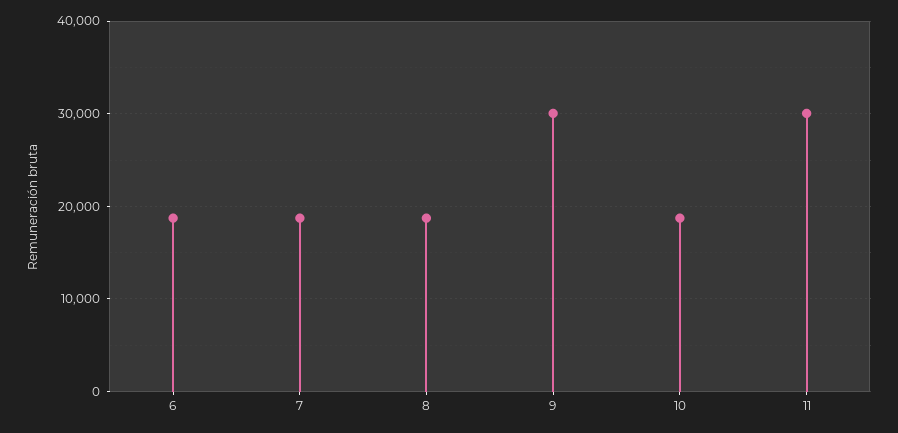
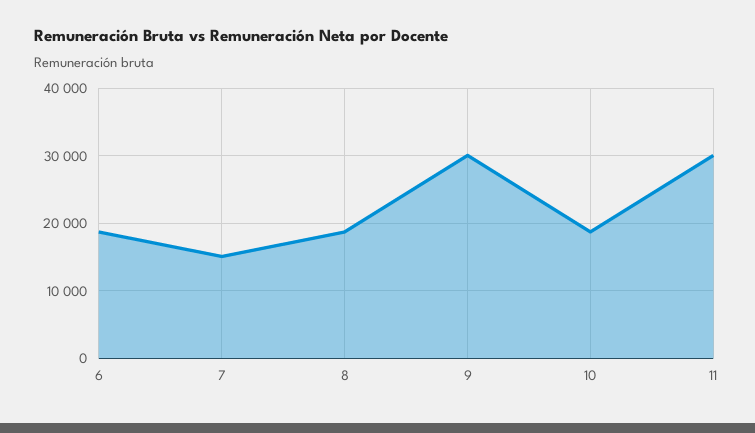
  {
    "6": 19000,
-   "7": 19000,
+   "7": 15000,
    "8": 19000,
    "9": 30000,
    "10": 19000,
    "11": 30000
  }

